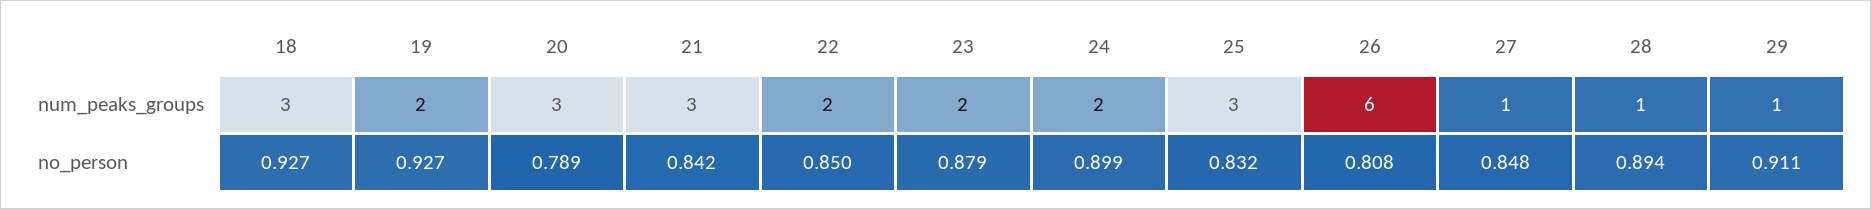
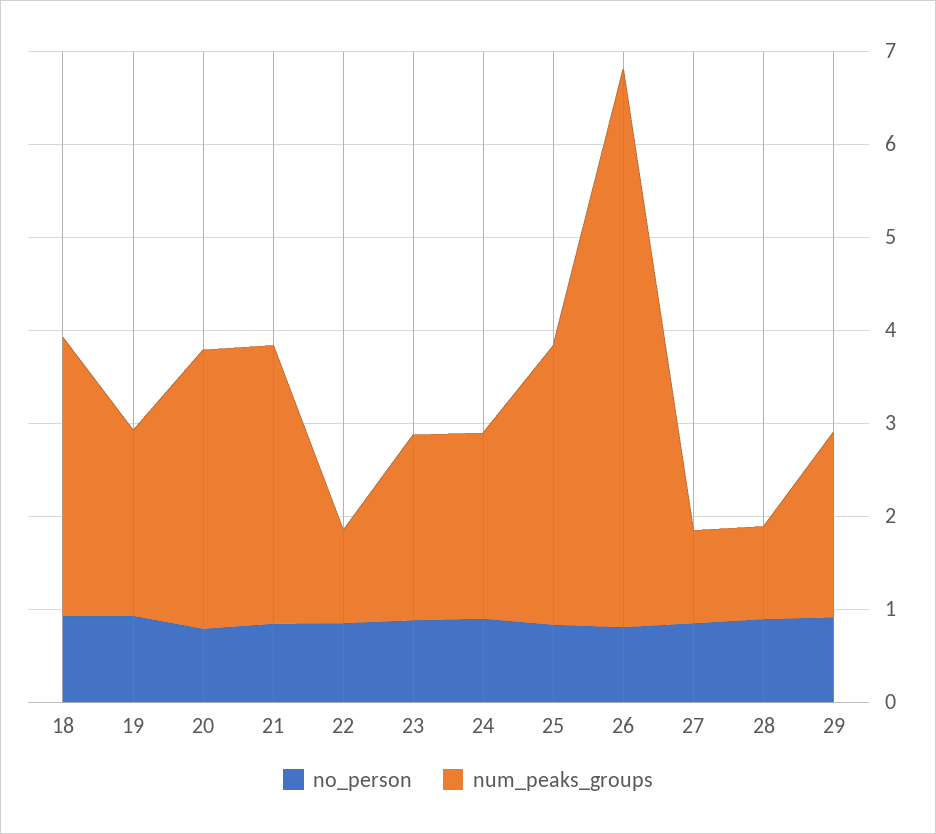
  {
    "num_peaks_groups": {
      "18": 3,
      "19": 2,
      "20": 3,
      "21": 3,
-     "22": 2,
+     "22": 1,
      "23": 2,
      "24": 2,
      "25": 3,
      "26": 6,
      "27": 1,
      "28": 1,
-     "29": 1
+     "29": 2
    },
    "no_person": {
      "18": 0.927,
      "19": 0.927,
      "20": 0.789,
      "21": 0.842,
      "22": 0.85,
      "23": 0.879,
      "24": 0.899,
      "25": 0.832,
      "26": 0.808,
      "27": 0.848,
      "28": 0.894,
      "29": 0.911
    }
  }

